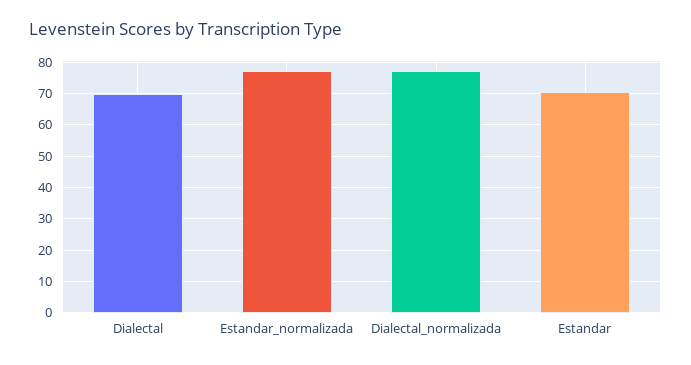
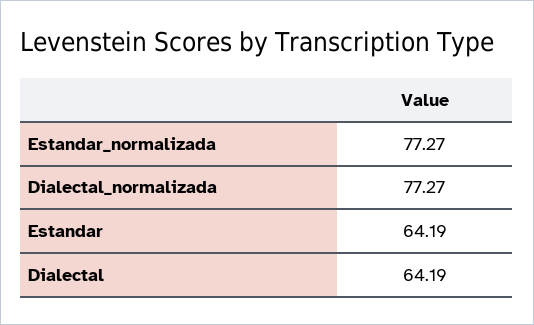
  {
-   "Dialectal": 70,
+   "Dialectal": 64.19,
    "Estandar_normalizada": 77.27,
    "Dialectal_normalizada": 77.27,
-   "Estandar": 70
+   "Estandar": 64.19
  }

